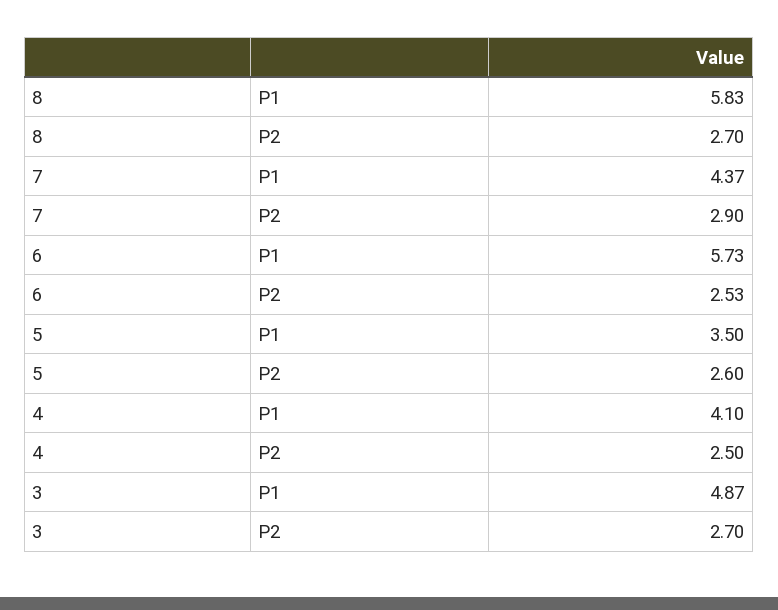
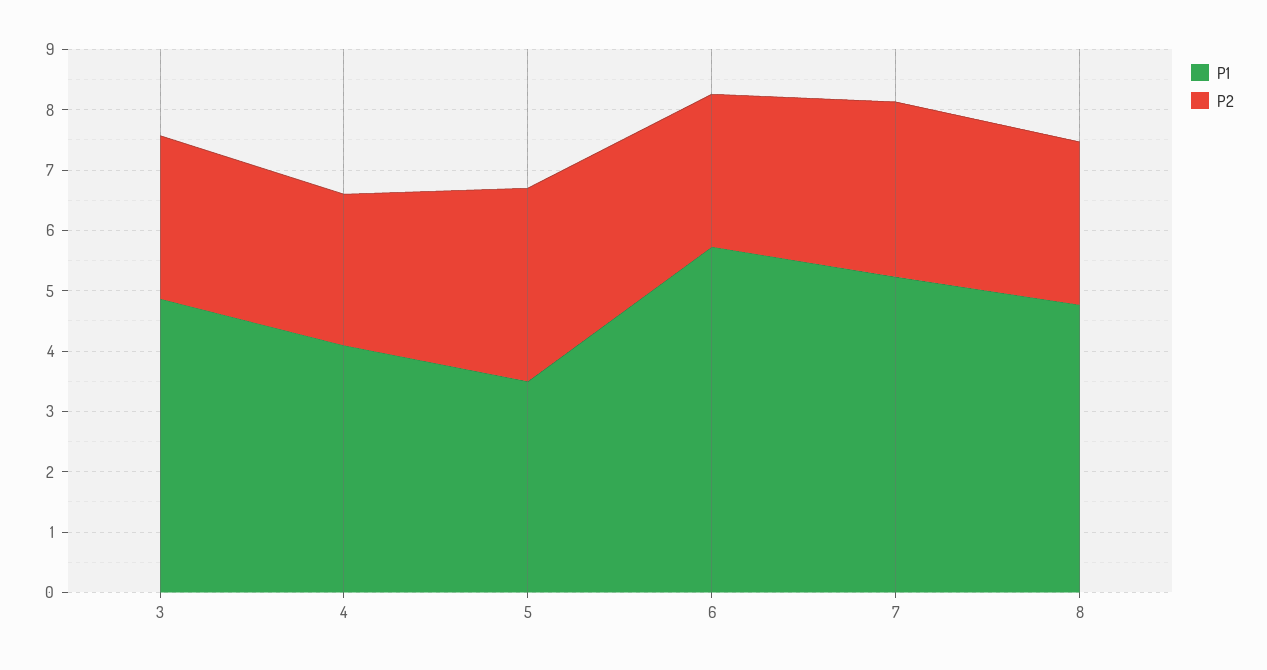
  {
    "P1": {
-     "8": 5.83,
+     "8": 4.8,
-     "7": 4.37,
+     "7": 5.2,
      "6": 5.73,
      "5": 3.5,
      "4": 4.1,
      "3": 4.87
    },
    "P2": {
      "8": 2.7,
      "7": 2.9,
      "6": 2.53,
-     "5": 2.6,
+     "5": 3.2,
      "4": 2.5,
      "3": 2.7
    }
  }

